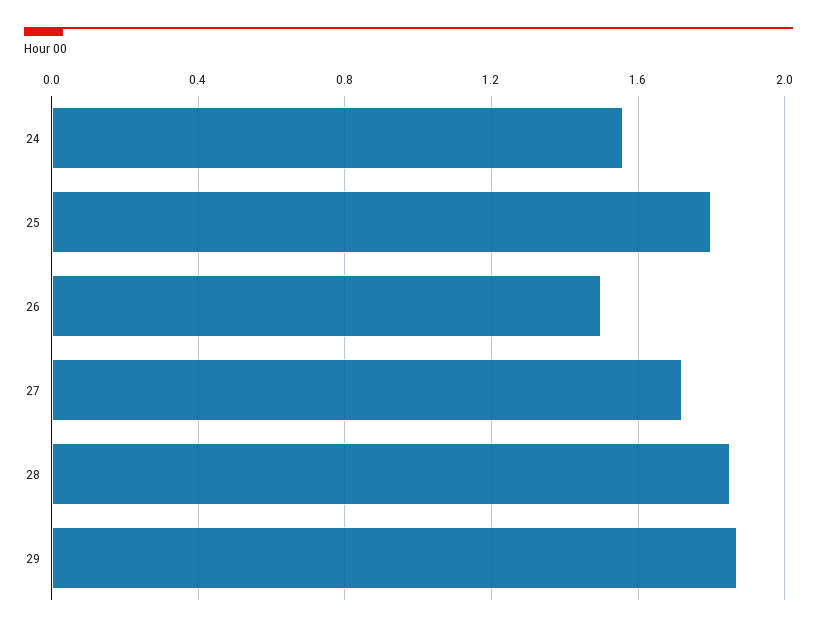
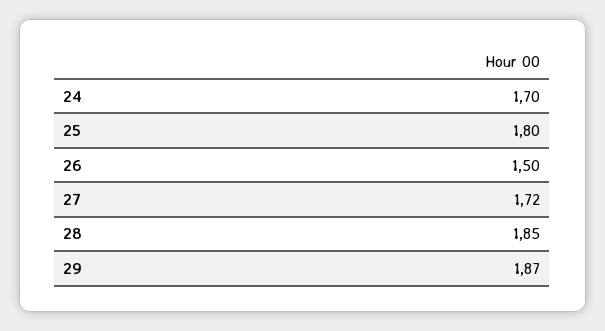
  {
-   "24": 1.55,
+   "24": 1.7,
    "25": 1.8,
    "26": 1.5,
    "27": 1.72,
    "28": 1.85,
    "29": 1.87
  }

